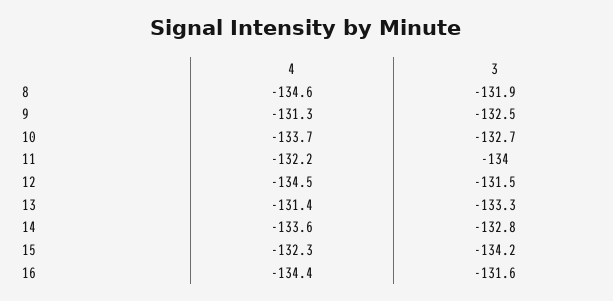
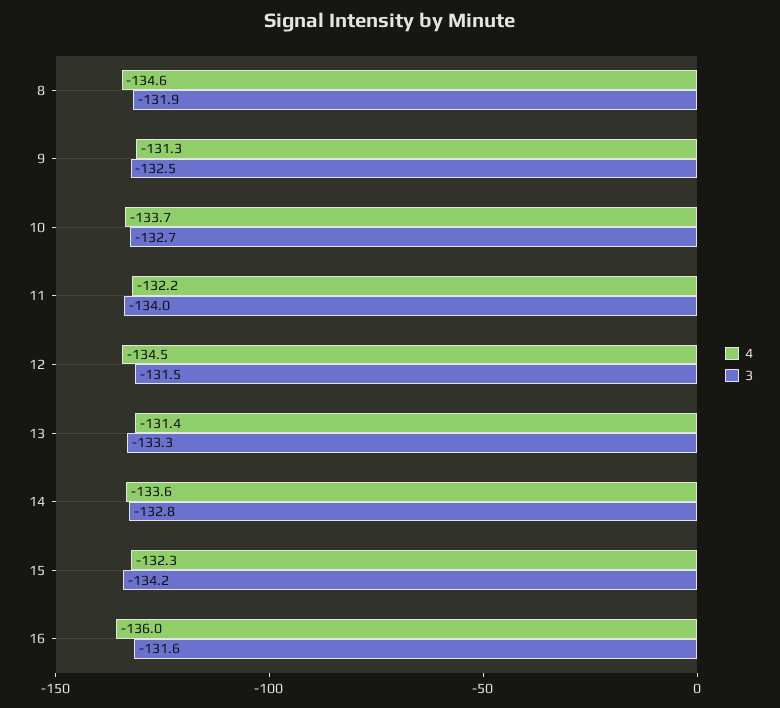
  {
    "4": {
      "8": -134.6,
      "9": -131.3,
      "10": -133.7,
      "11": -132.2,
      "12": -134.5,
      "13": -131.4,
      "14": -133.6,
      "15": -132.3,
-     "16": -134.4
+     "16": -136
    },
    "3": {
      "8": -131.9,
      "9": -132.5,
      "10": -132.7,
      "11": -134,
      "12": -131.5,
      "13": -133.3,
      "14": -132.8,
      "15": -134.2,
      "16": -131.6
    }
  }

